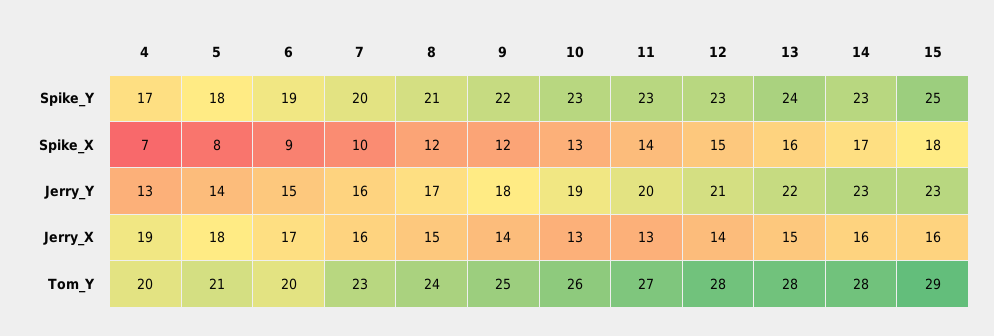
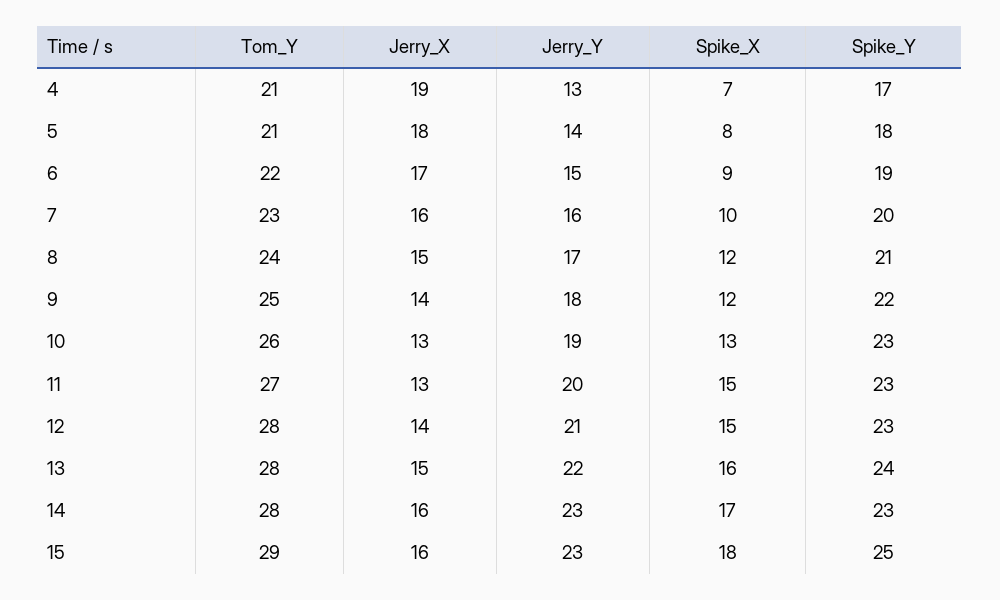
  {
    "4": {
      "Spike_Y": 17,
      "Spike_X": 7,
      "Jerry_Y": 13,
      "Jerry_X": 19,
-     "Tom_Y": 20
+     "Tom_Y": 21
    },
    "5": {
      "Spike_Y": 18,
      "Spike_X": 8,
      "Jerry_Y": 14,
      "Jerry_X": 18,
      "Tom_Y": 21
    },
    "6": {
      "Spike_Y": 19,
      "Spike_X": 9,
      "Jerry_Y": 15,
      "Jerry_X": 17,
-     "Tom_Y": 20
+     "Tom_Y": 22
    },
    "7": {
      "Spike_Y": 20,
      "Spike_X": 10,
      "Jerry_Y": 16,
      "Jerry_X": 16,
      "Tom_Y": 23
    },
    "8": {
      "Spike_Y": 21,
      "Spike_X": 12,
      "Jerry_Y": 17,
      "Jerry_X": 15,
      "Tom_Y": 24
    },
    "9": {
      "Spike_Y": 22,
      "Spike_X": 12,
      "Jerry_Y": 18,
      "Jerry_X": 14,
      "Tom_Y": 25
    },
    "10": {
      "Spike_Y": 23,
      "Spike_X": 13,
      "Jerry_Y": 19,
      "Jerry_X": 13,
      "Tom_Y": 26
    },
    "11": {
      "Spike_Y": 23,
-     "Spike_X": 14,
+     "Spike_X": 15,
      "Jerry_Y": 20,
      "Jerry_X": 13,
      "Tom_Y": 27
    },
    "12": {
      "Spike_Y": 23,
      "Spike_X": 15,
      "Jerry_Y": 21,
      "Jerry_X": 14,
      "Tom_Y": 28
    },
    "13": {
      "Spike_Y": 24,
      "Spike_X": 16,
      "Jerry_Y": 22,
      "Jerry_X": 15,
      "Tom_Y": 28
    },
    "14": {
      "Spike_Y": 23,
      "Spike_X": 17,
      "Jerry_Y": 23,
      "Jerry_X": 16,
      "Tom_Y": 28
    },
    "15": {
      "Spike_Y": 25,
      "Spike_X": 18,
      "Jerry_Y": 23,
      "Jerry_X": 16,
      "Tom_Y": 29
    }
  }

